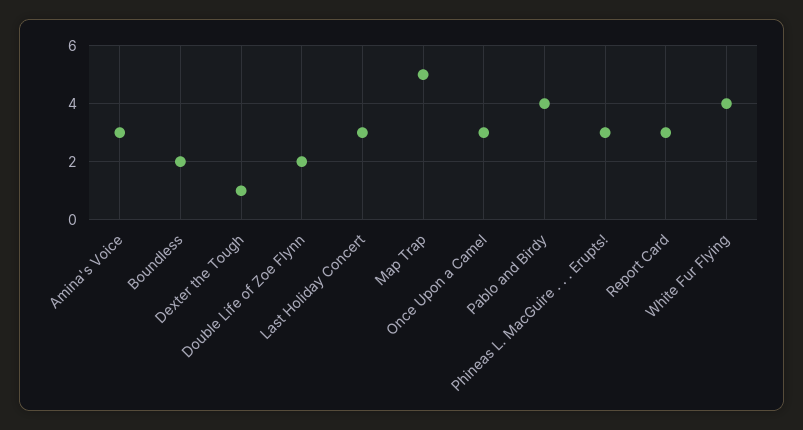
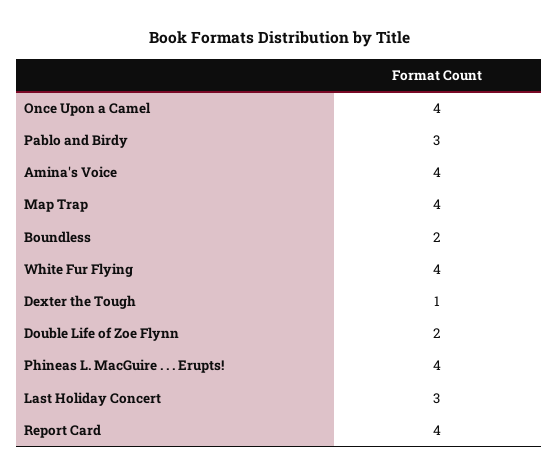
  {
-   "Amina's Voice": 3,
+   "Amina's Voice": 4,
    "Boundless": 2,
    "Dexter the Tough": 1,
    "Double Life of Zoe Flynn": 2,
    "Last Holiday Concert": 3,
-   "Map Trap": 5,
+   "Map Trap": 4,
-   "Once Upon a Camel": 3,
+   "Once Upon a Camel": 4,
-   "Pablo and Birdy": 4,
+   "Pablo and Birdy": 3,
-   "Phineas L. MacGuire . . . Erupts!": 3,
+   "Phineas L. MacGuire . . . Erupts!": 4,
-   "Report Card": 3,
+   "Report Card": 4,
    "White Fur Flying": 4
  }

